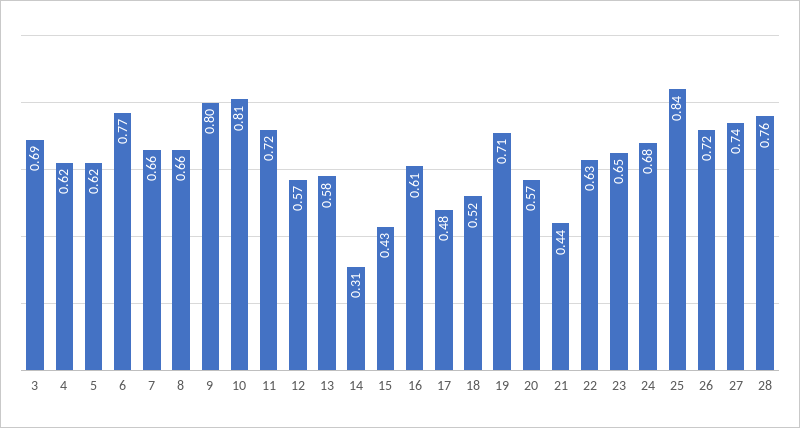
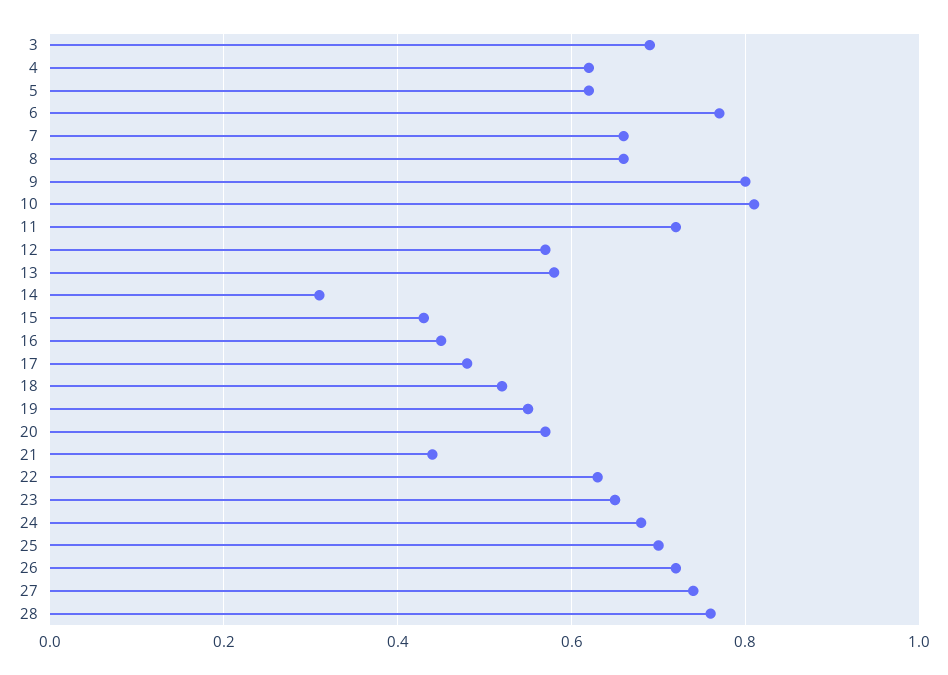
  {
    "3": 0.69,
    "4": 0.62,
    "5": 0.62,
    "6": 0.77,
    "7": 0.66,
    "8": 0.66,
    "9": 0.8,
    "10": 0.81,
    "11": 0.72,
    "12": 0.57,
    "13": 0.58,
    "14": 0.31,
    "15": 0.43,
-   "16": 0.61,
+   "16": 0.45,
    "17": 0.48,
    "18": 0.52,
-   "19": 0.71,
+   "19": 0.55,
    "20": 0.57,
    "21": 0.44,
    "22": 0.63,
    "23": 0.65,
    "24": 0.68,
-   "25": 0.84,
+   "25": 0.7,
    "26": 0.72,
    "27": 0.74,
    "28": 0.76
  }

